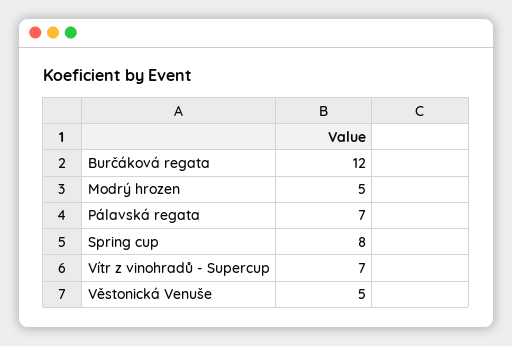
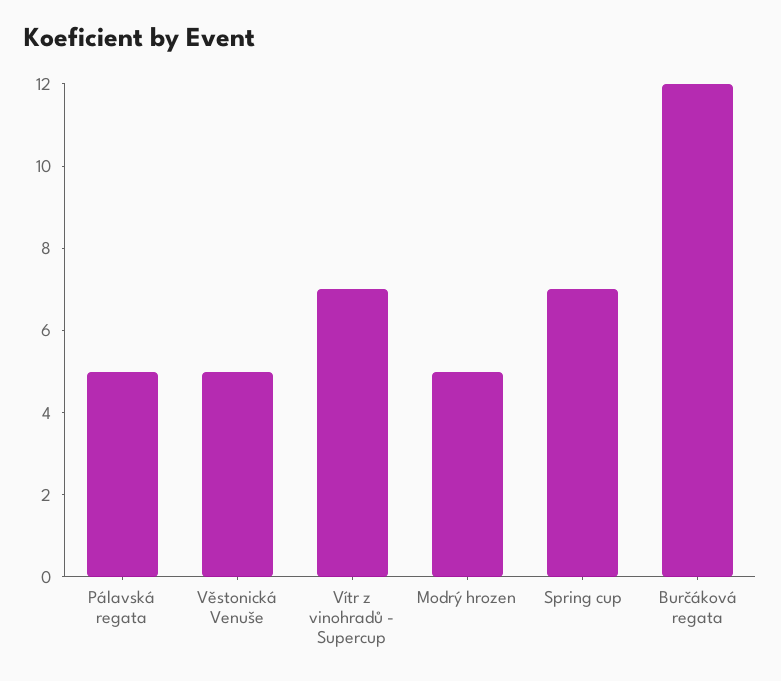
  {
    "Burčáková regata": 12,
    "Modrý hrozen": 5,
-   "Pálavská regata": 7,
+   "Pálavská regata": 5,
-   "Spring cup": 8,
+   "Spring cup": 7,
    "Vítr z vinohradů - Supercup": 7,
    "Věstonická Venuše": 5
  }

